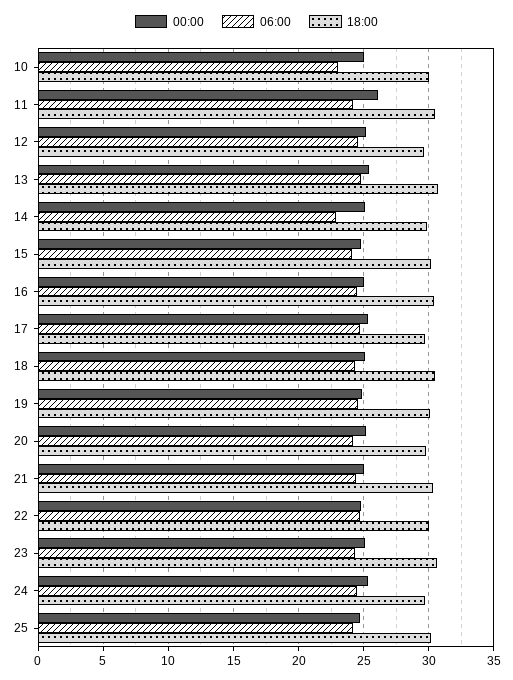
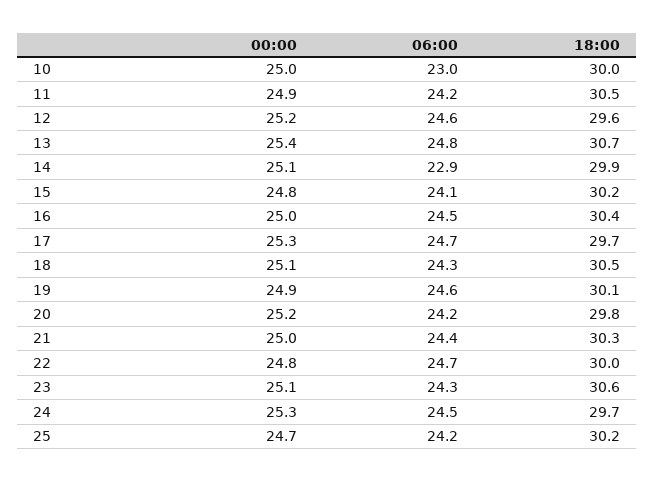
  {
    "00:00": {
      "10": 25,
-     "11": 26,
+     "11": 24.9,
      "12": 25.2,
      "13": 25.4,
      "14": 25.1,
      "15": 24.8,
      "16": 25,
      "17": 25.3,
      "18": 25.1,
      "19": 24.9,
      "20": 25.2,
      "21": 25,
      "22": 24.8,
      "23": 25.1,
      "24": 25.3,
      "25": 24.7
    },
    "06:00": {
      "10": 23,
      "11": 24.2,
      "12": 24.6,
      "13": 24.8,
      "14": 22.9,
      "15": 24.1,
      "16": 24.5,
      "17": 24.7,
      "18": 24.3,
      "19": 24.6,
      "20": 24.2,
      "21": 24.4,
      "22": 24.7,
      "23": 24.3,
      "24": 24.5,
      "25": 24.2
    },
    "18:00": {
      "10": 30,
      "11": 30.5,
      "12": 29.6,
      "13": 30.7,
      "14": 29.9,
      "15": 30.2,
      "16": 30.4,
      "17": 29.7,
      "18": 30.5,
      "19": 30.1,
      "20": 29.8,
      "21": 30.3,
      "22": 30,
      "23": 30.6,
      "24": 29.7,
      "25": 30.2
    }
  }

